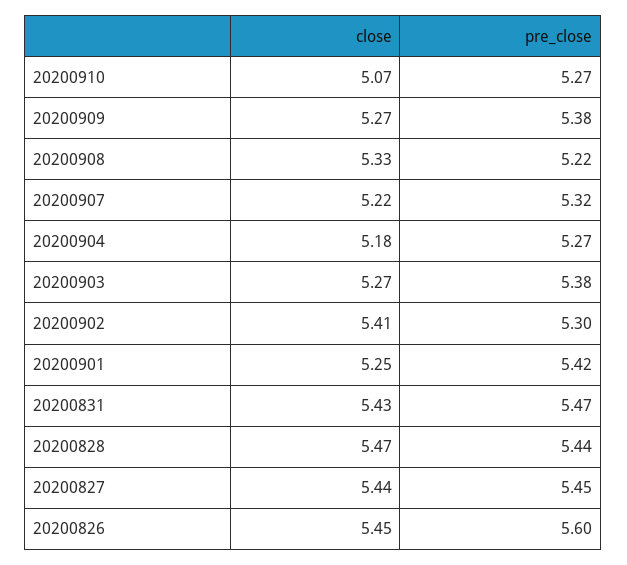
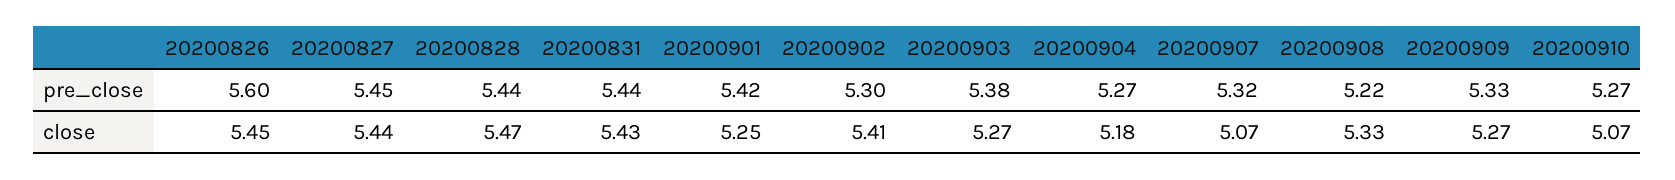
  {
    "close": {
      "20200910": 5.07,
      "20200909": 5.27,
      "20200908": 5.33,
-     "20200907": 5.22,
+     "20200907": 5.07,
      "20200904": 5.18,
      "20200903": 5.27,
      "20200902": 5.41,
      "20200901": 5.25,
      "20200831": 5.43,
      "20200828": 5.47,
      "20200827": 5.44,
      "20200826": 5.45
    },
    "pre_close": {
      "20200910": 5.27,
-     "20200909": 5.38,
+     "20200909": 5.33,
      "20200908": 5.22,
      "20200907": 5.32,
      "20200904": 5.27,
      "20200903": 5.38,
      "20200902": 5.3,
      "20200901": 5.42,
-     "20200831": 5.47,
+     "20200831": 5.44,
      "20200828": 5.44,
      "20200827": 5.45,
      "20200826": 5.6
    }
  }

